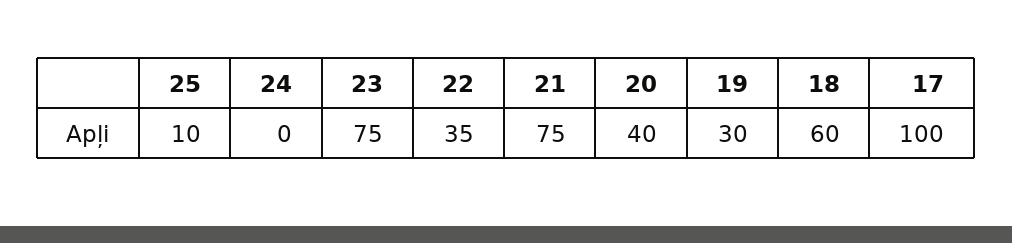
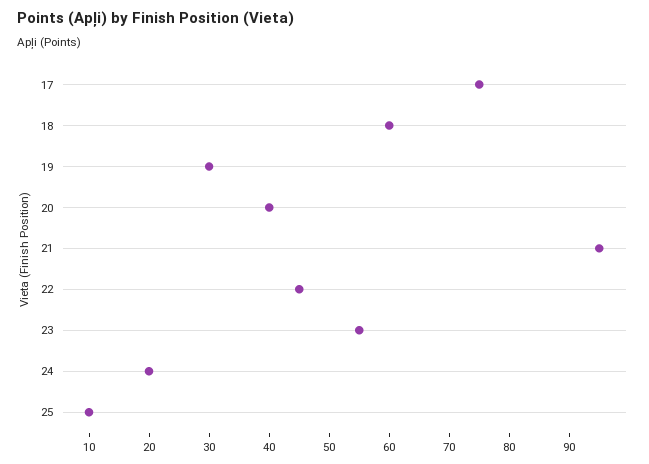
  {
    "25": 10,
-   "24": 0,
+   "24": 20,
-   "23": 75,
+   "23": 55,
-   "22": 35,
+   "22": 45,
-   "21": 75,
+   "21": 95,
    "20": 40,
    "19": 30,
    "18": 60,
-   "17": 100
+   "17": 75
  }

